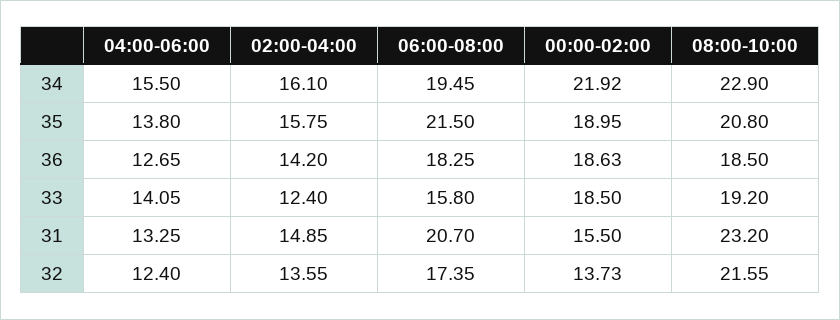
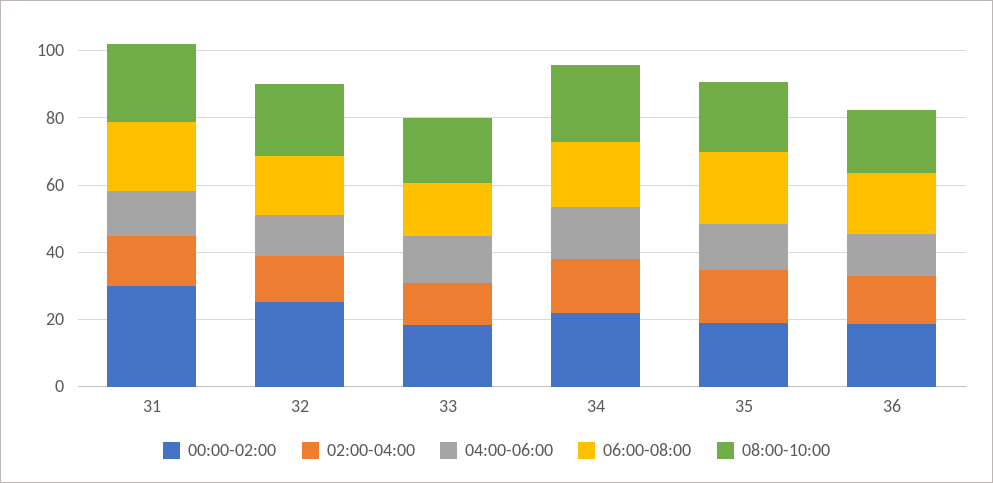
  {
    "04:00-06:00": {
      "34": 15.5,
      "35": 13.8,
      "36": 12.65,
      "33": 14.05,
      "31": 13.25,
      "32": 12.4
    },
    "02:00-04:00": {
      "34": 16.1,
      "35": 15.75,
      "36": 14.2,
      "33": 12.4,
      "31": 14.85,
      "32": 13.55
    },
    "06:00-08:00": {
      "34": 19.45,
      "35": 21.5,
      "36": 18.25,
      "33": 15.8,
      "31": 20.7,
      "32": 17.35
    },
    "00:00-02:00": {
      "34": 21.92,
      "35": 18.95,
      "36": 18.63,
      "33": 18.5,
-     "31": 15.5,
+     "31": 30,
-     "32": 13.73
+     "32": 25
    },
    "08:00-10:00": {
      "34": 22.9,
      "35": 20.8,
      "36": 18.5,
      "33": 19.2,
      "31": 23.2,
      "32": 21.55
    }
  }

